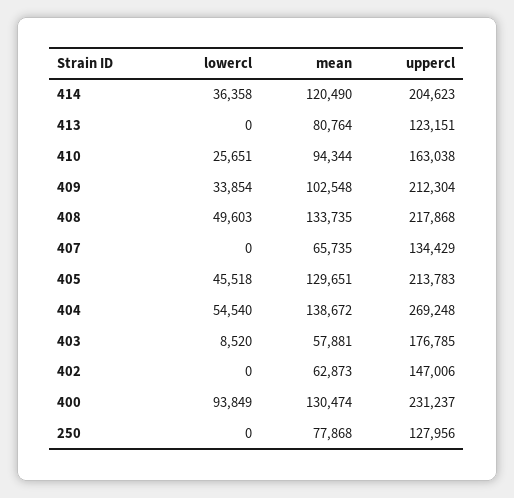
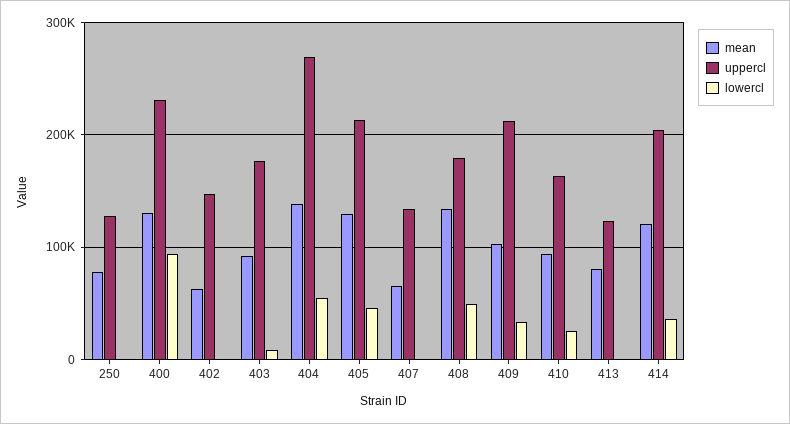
  {
    "lowercl": {
      "414": 36358,
      "413": 0,
      "410": 25651,
      "409": 33854,
      "408": 49603,
      "407": 0,
      "405": 45518,
      "404": 54540,
      "403": 8520,
      "402": 0,
      "400": 93849,
      "250": 0
    },
    "mean": {
      "414": 120490,
      "413": 80764,
      "410": 94344,
      "409": 102548,
      "408": 133735,
      "407": 65735,
      "405": 129651,
      "404": 138672,
-     "403": 57881,
+     "403": 90000,
      "402": 62873,
      "400": 130474,
      "250": 77868
    },
    "uppercl": {
      "414": 204623,
      "413": 123151,
      "410": 163038,
      "409": 212304,
-     "408": 217868,
+     "408": 180000,
      "407": 134429,
      "405": 213783,
      "404": 269248,
      "403": 176785,
      "402": 147006,
      "400": 231237,
      "250": 127956
    }
  }

